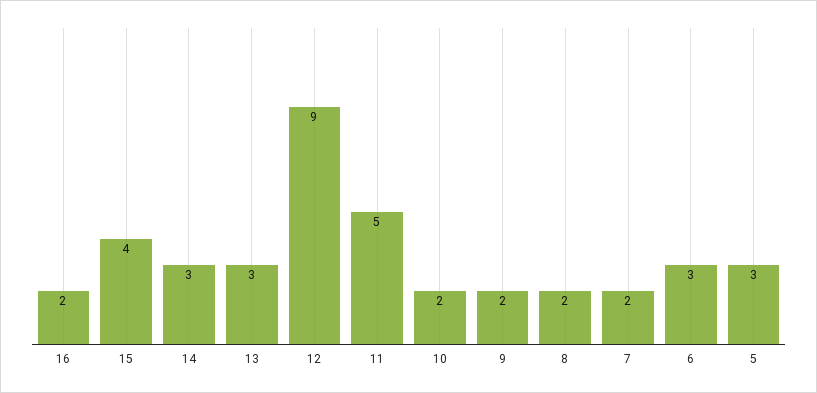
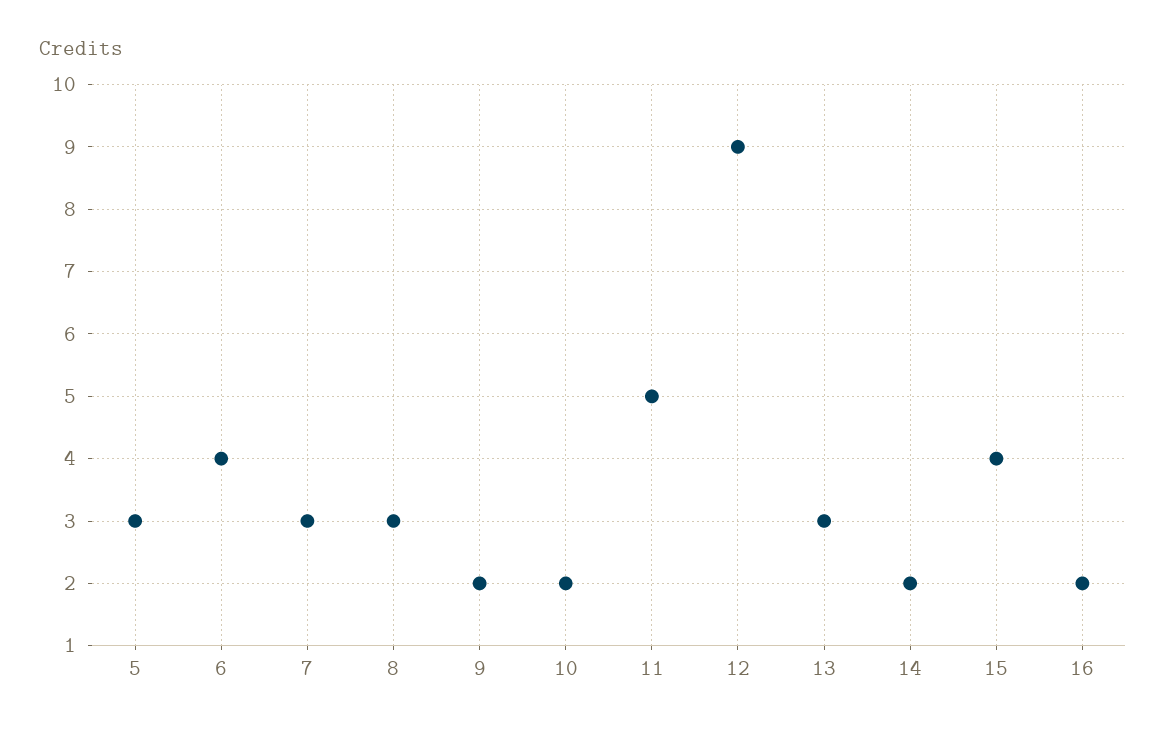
  {
    "16": 2,
    "15": 4,
-   "14": 3,
+   "14": 2,
    "13": 3,
    "12": 9,
    "11": 5,
    "10": 2,
    "9": 2,
-   "8": 2,
+   "8": 3,
-   "7": 2,
+   "7": 3,
-   "6": 3,
+   "6": 4,
    "5": 3
  }

